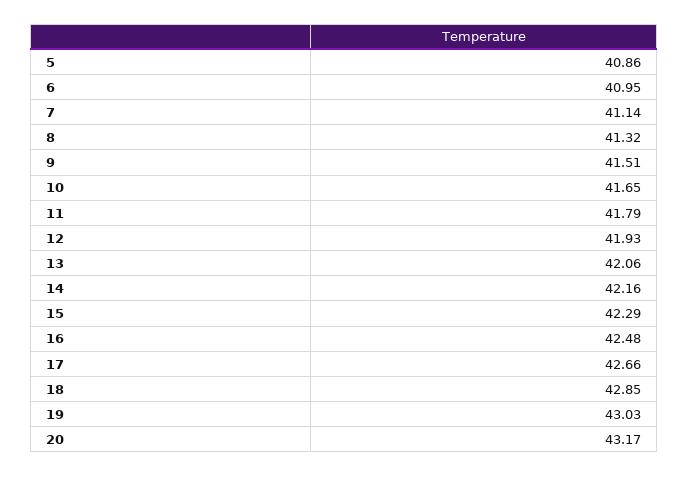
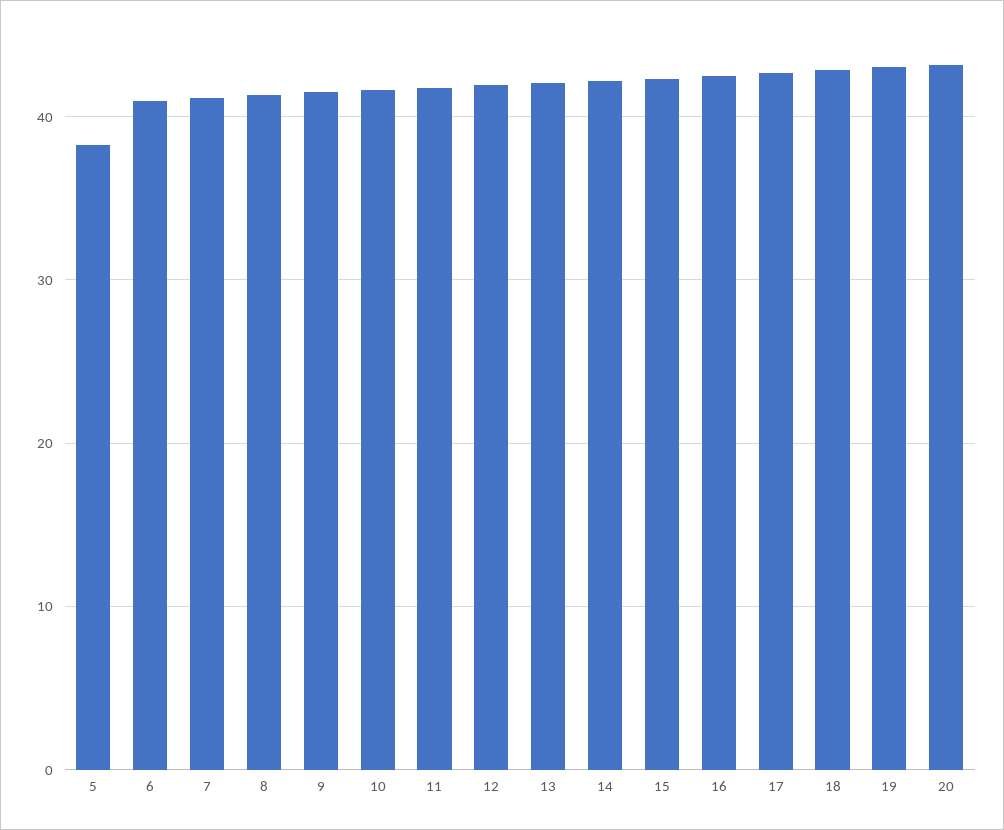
  {
-   "5": 40.86,
+   "5": 38,
    "6": 40.95,
    "7": 41.14,
    "8": 41.32,
    "9": 41.51,
    "10": 41.65,
    "11": 41.79,
    "12": 41.93,
    "13": 42.06,
    "14": 42.16,
    "15": 42.29,
    "16": 42.48,
    "17": 42.66,
    "18": 42.85,
    "19": 43.03,
    "20": 43.17
  }

